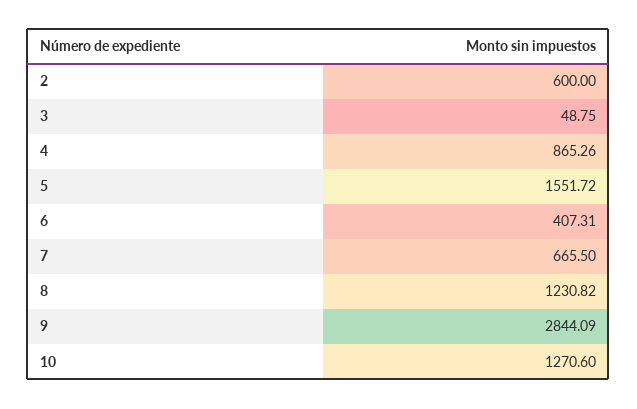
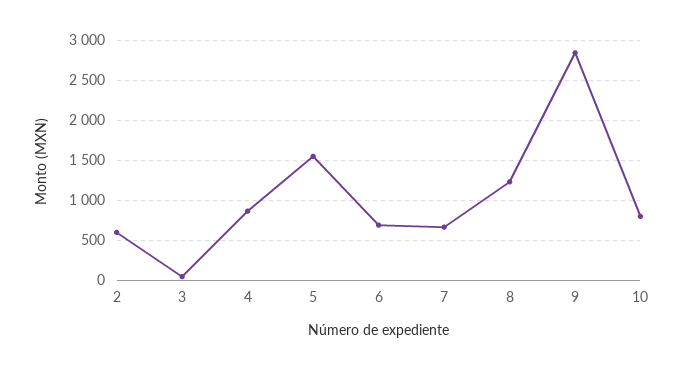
  {
    "2": 600,
    "3": 48.75,
    "4": 865.26,
    "5": 1551.72,
-   "6": 407.31,
+   "6": 700,
    "7": 665.5,
    "8": 1230.82,
    "9": 2844.09,
-   "10": 1270.6
+   "10": 800
  }

